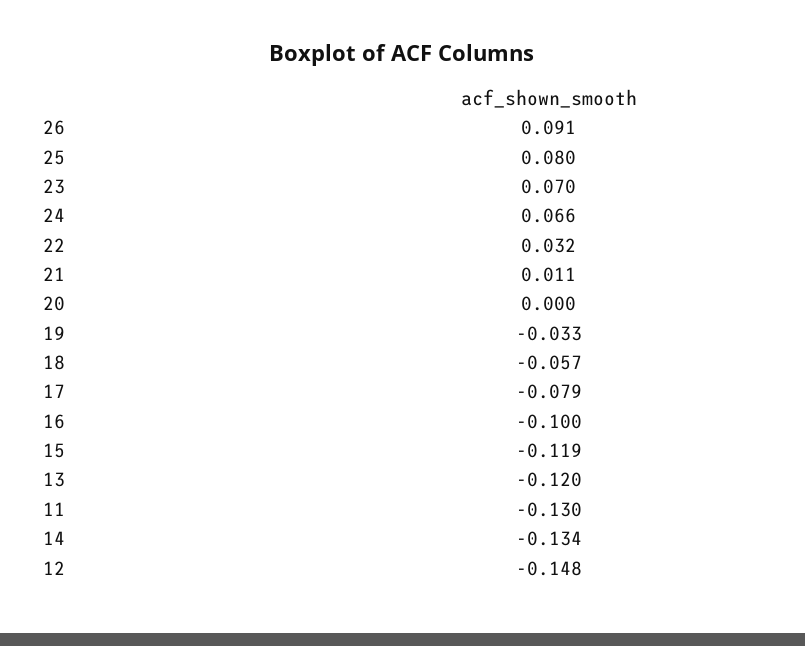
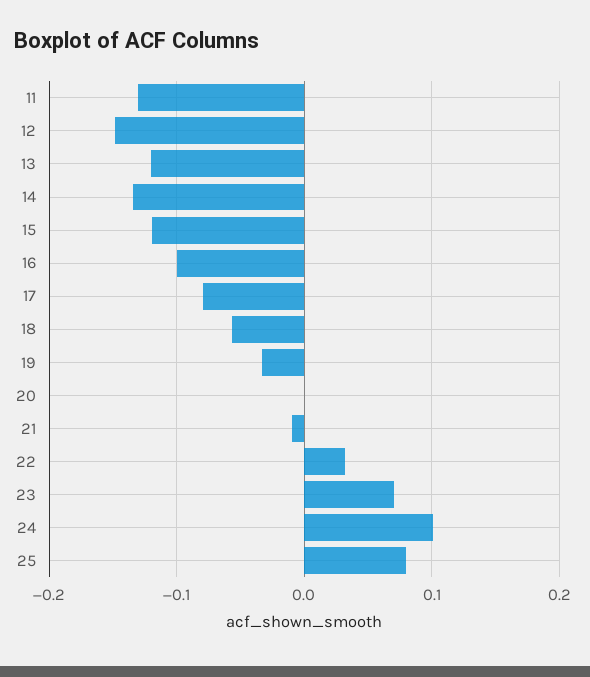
  {
-   "26": 0.091,
    "25": 0.08,
    "23": 0.07,
-   "24": 0.066,
+   "24": 0.1,
    "22": 0.032,
-   "21": 0.011,
+   "21": -0.01,
    "20": 0,
    "19": -0.033,
    "18": -0.057,
    "17": -0.079,
    "16": -0.1,
    "15": -0.119,
    "13": -0.12,
    "11": -0.13,
    "14": -0.134,
    "12": -0.148
  }

